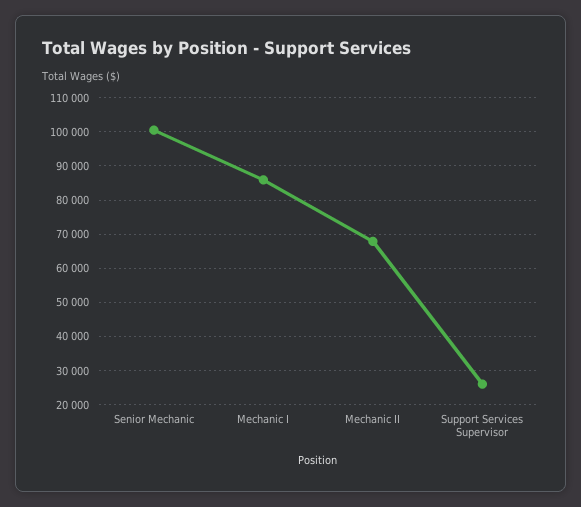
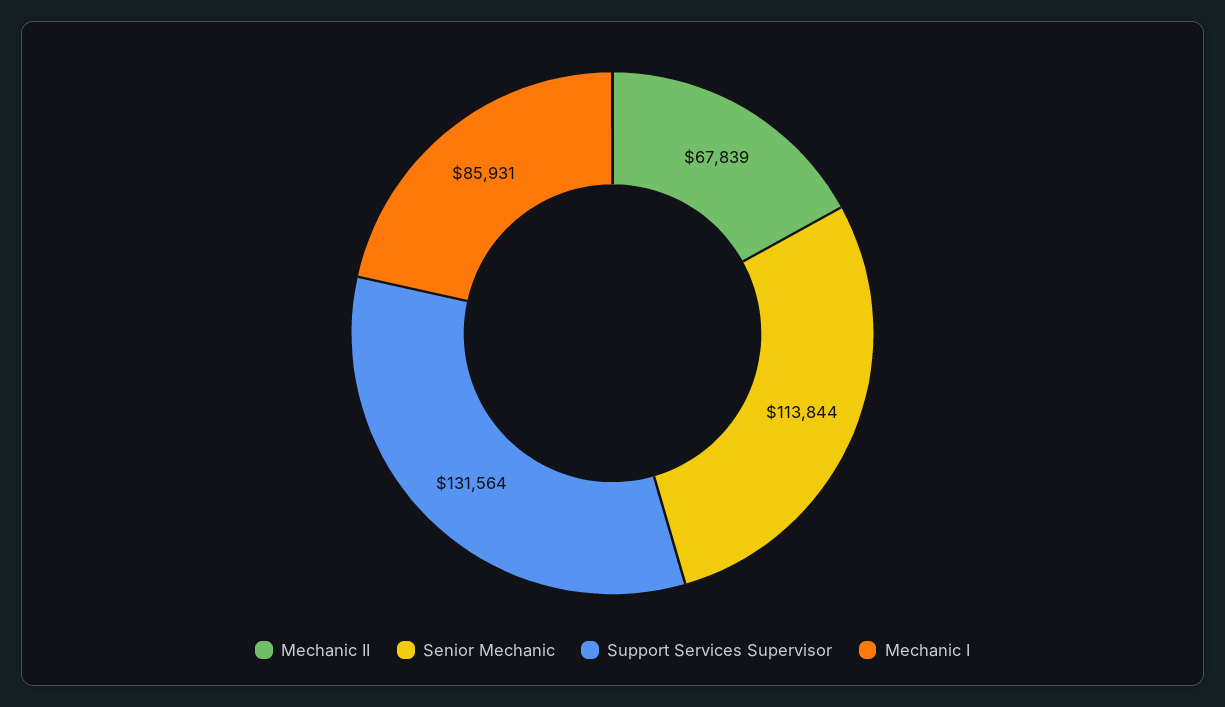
  {
-   "Senior Mechanic": 100000,
+   "Senior Mechanic": 113844,
    "Mechanic I": 85931,
    "Mechanic II": 67839,
-   "Support Services Supervisor": 26000
+   "Support Services Supervisor": 131564
  }

